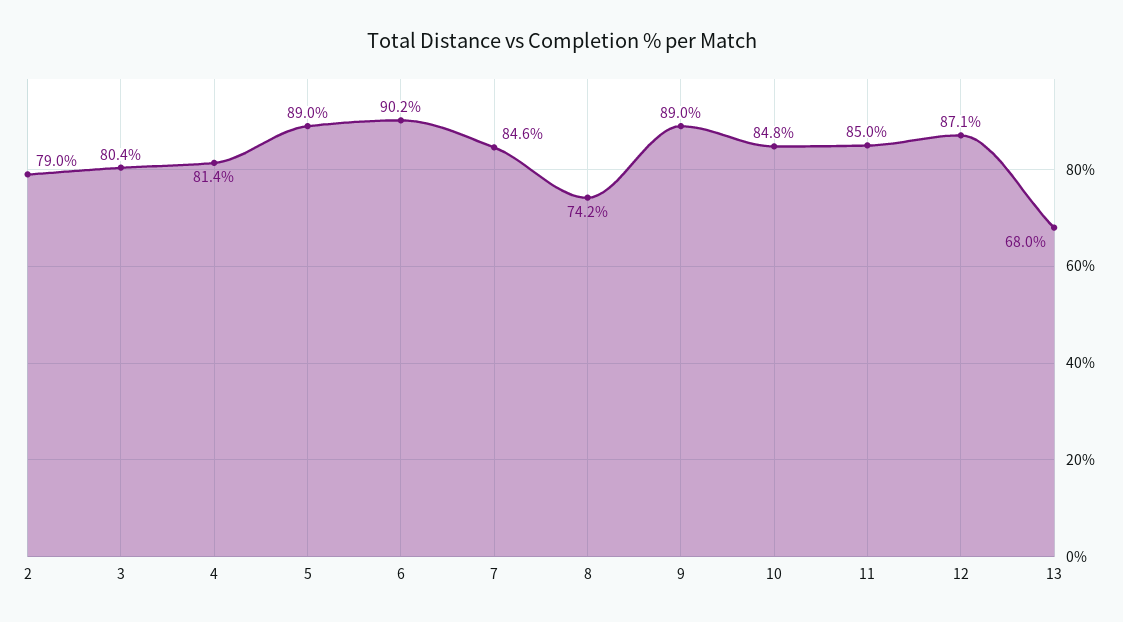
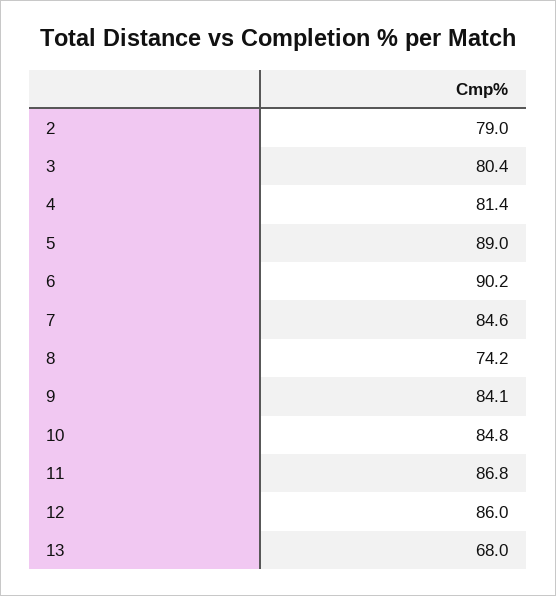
  {
    "2": 79,
    "3": 80.4,
    "4": 81.4,
    "5": 89,
    "6": 90.2,
    "7": 84.6,
    "8": 74.2,
-   "9": 89,
+   "9": 84.1,
    "10": 84.8,
-   "11": 85,
+   "11": 86.8,
-   "12": 87.1,
+   "12": 86,
    "13": 68
  }

